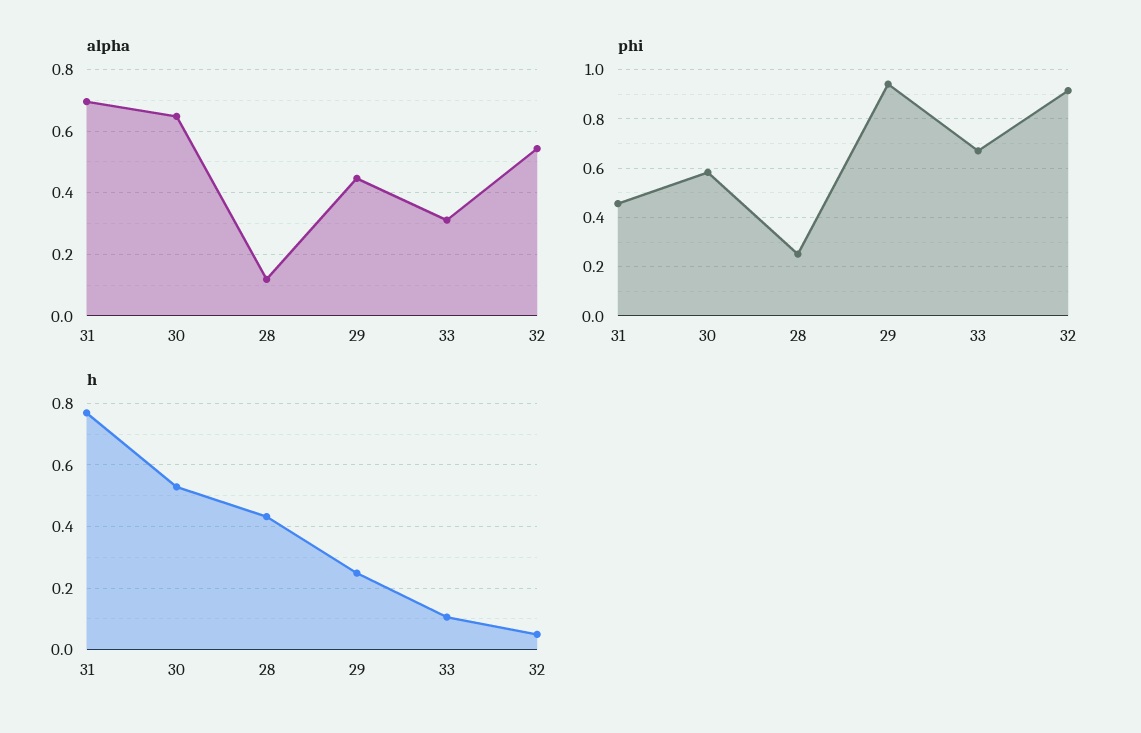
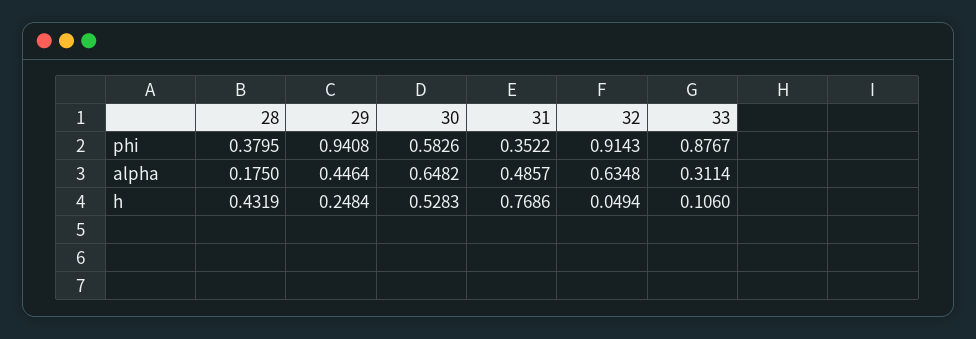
  {
    "alpha": {
-     "31": 0.7,
+     "31": 0.4857,
      "30": 0.6482,
-     "28": 0.12,
+     "28": 0.175,
      "29": 0.4464,
      "33": 0.3114,
-     "32": 0.54
+     "32": 0.6348
    },
    "phi": {
-     "31": 0.45,
+     "31": 0.3522,
      "30": 0.5826,
-     "28": 0.25,
+     "28": 0.3795,
      "29": 0.9408,
-     "33": 0.675,
+     "33": 0.8767,
      "32": 0.9143
    },
    "h": {
      "31": 0.7686,
      "30": 0.5283,
      "28": 0.4319,
      "29": 0.2484,
      "33": 0.106,
      "32": 0.0494
    }
  }

